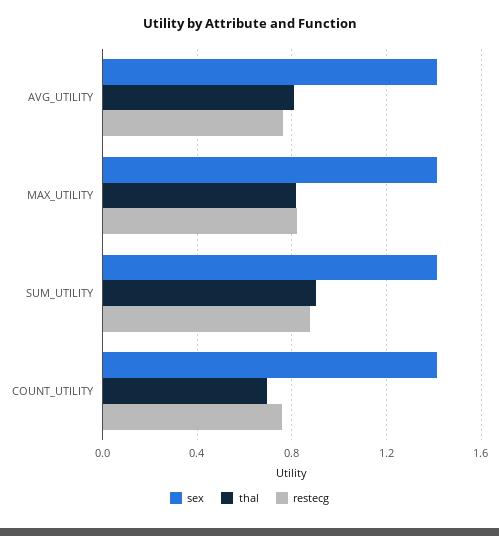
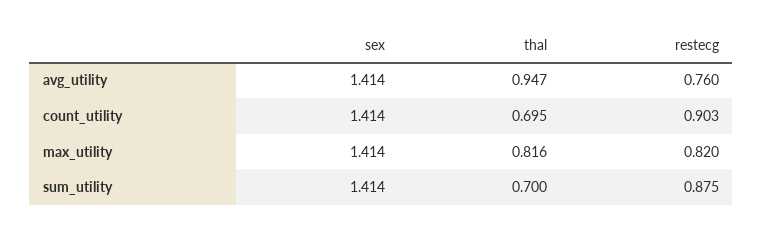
  {
    "sex": {
      "AVG_UTILITY": 1.414,
      "MAX_UTILITY": 1.414,
      "SUM_UTILITY": 1.414,
      "COUNT_UTILITY": 1.414
    },
    "thal": {
-     "AVG_UTILITY": 0.8,
+     "AVG_UTILITY": 0.947,
      "MAX_UTILITY": 0.816,
-     "SUM_UTILITY": 0.9,
+     "SUM_UTILITY": 0.7,
      "COUNT_UTILITY": 0.695
    },
    "restecg": {
      "AVG_UTILITY": 0.76,
      "MAX_UTILITY": 0.82,
      "SUM_UTILITY": 0.875,
-     "COUNT_UTILITY": 0.75
+     "COUNT_UTILITY": 0.903
    }
  }

